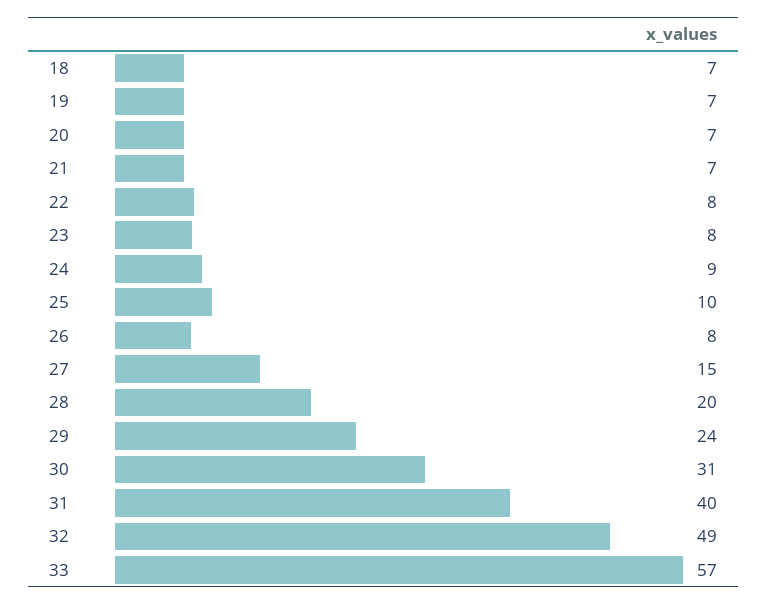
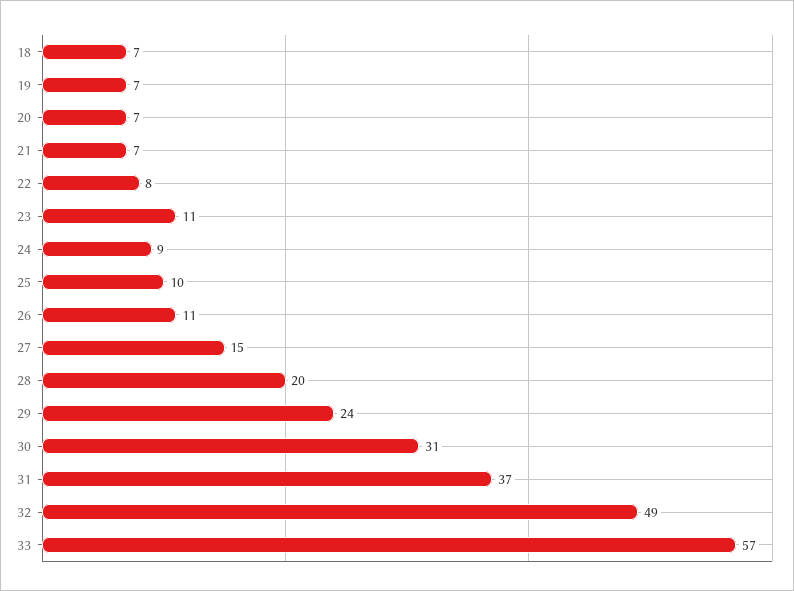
  {
    "18": 7,
    "19": 7,
    "20": 7,
    "21": 7,
    "22": 8,
-   "23": 8,
+   "23": 11,
    "24": 9,
    "25": 10,
-   "26": 8,
+   "26": 11,
    "27": 15,
    "28": 20,
    "29": 24,
    "30": 31,
-   "31": 40,
+   "31": 37,
    "32": 49,
    "33": 57
  }

